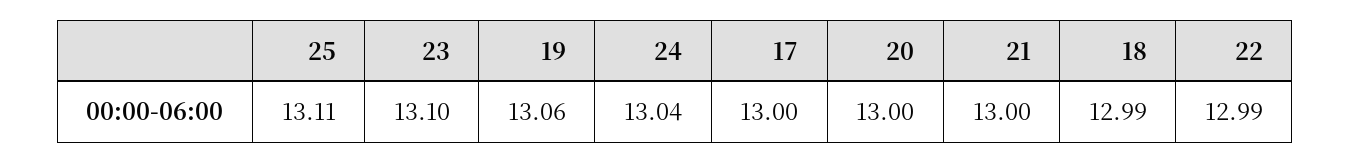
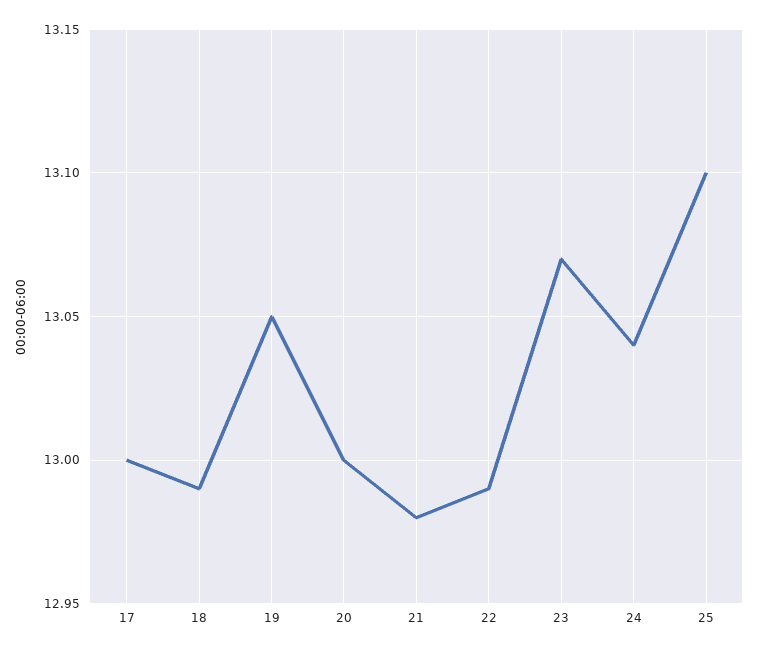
  {
-   "25": 13.11,
+   "25": 13.1,
-   "23": 13.1,
+   "23": 13.07,
-   "19": 13.06,
+   "19": 13.05,
    "24": 13.04,
    "17": 13,
    "20": 13,
-   "21": 13,
+   "21": 12.98,
    "18": 12.99,
    "22": 12.99
  }

